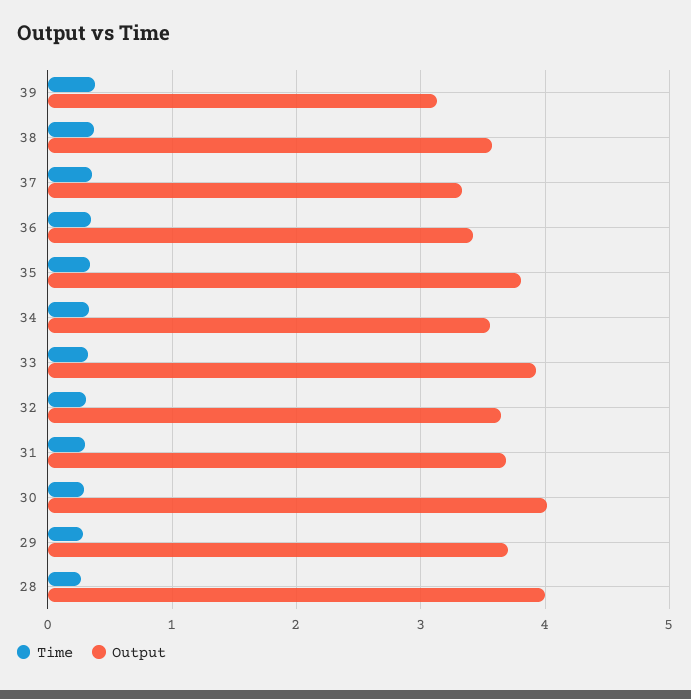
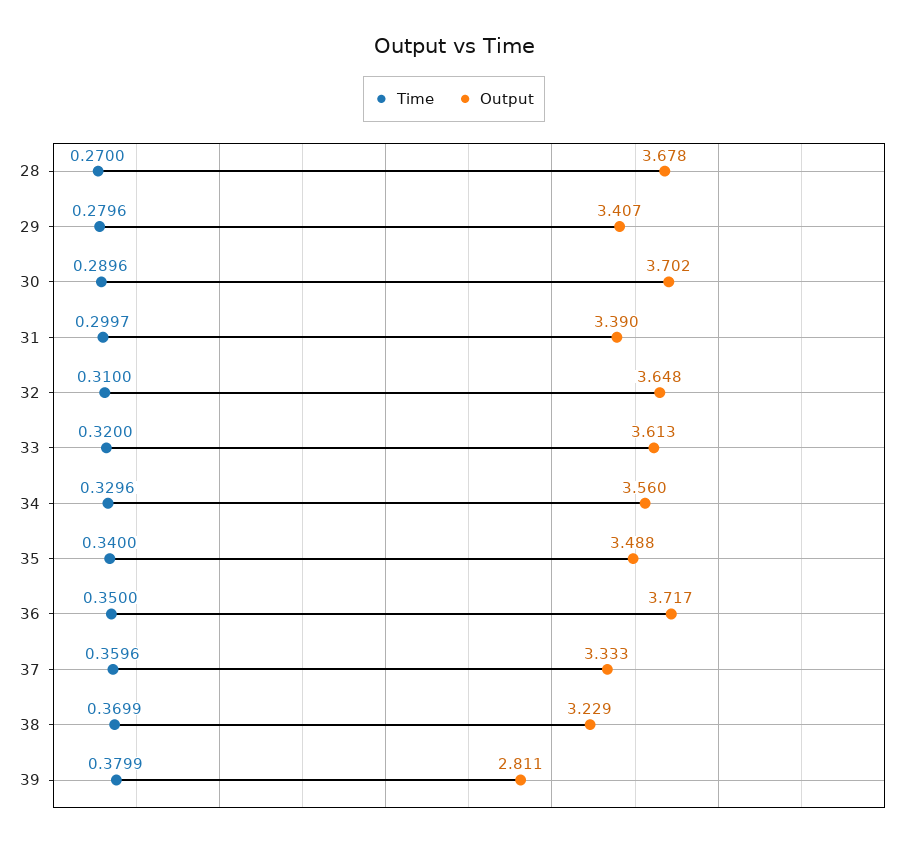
  {
    "Time": {
      "39": 0.3799,
      "38": 0.3699,
      "37": 0.3596,
      "36": 0.35,
      "35": 0.34,
      "34": 0.3296,
      "33": 0.32,
      "32": 0.31,
      "31": 0.2997,
      "30": 0.2896,
      "29": 0.2796,
      "28": 0.27
    },
    "Output": {
-     "39": 3.1,
+     "39": 2.811,
-     "38": 3.6,
+     "38": 3.229,
      "37": 3.333,
-     "36": 3.4,
+     "36": 3.717,
-     "35": 3.8,
+     "35": 3.488,
      "34": 3.56,
-     "33": 3.9,
+     "33": 3.613,
      "32": 3.648,
-     "31": 3.7,
+     "31": 3.39,
-     "30": 4,
+     "30": 3.702,
-     "29": 3.7,
+     "29": 3.407,
-     "28": 4
+     "28": 3.678
    }
  }

